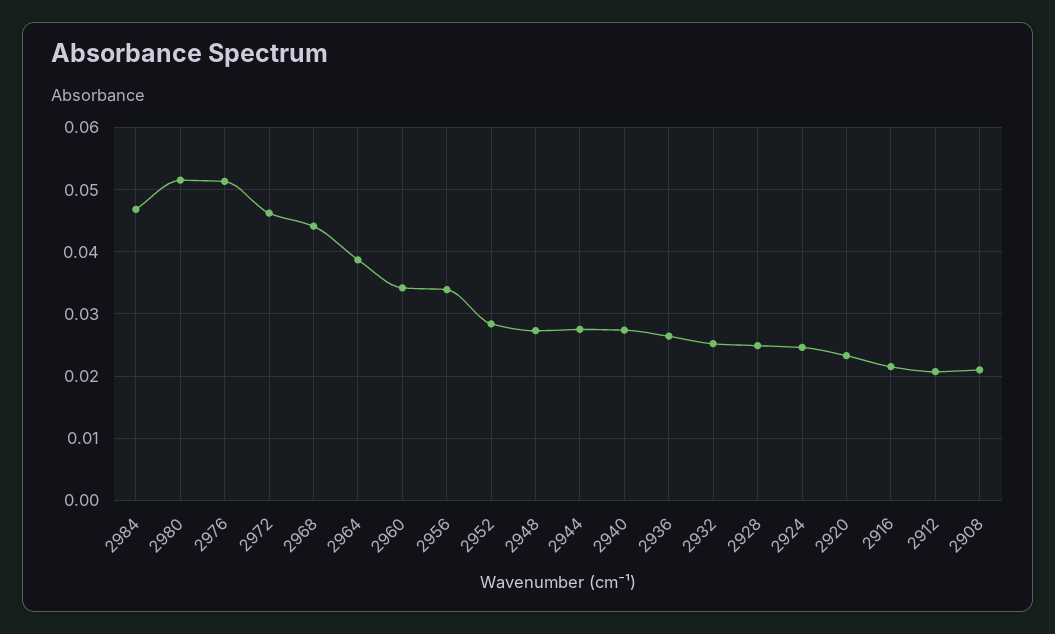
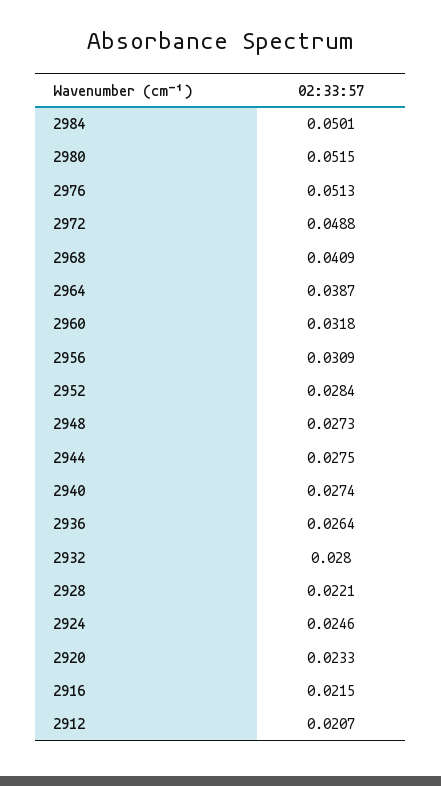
  {
-   "2984": 0.047,
+   "2984": 0.0501,
    "2980": 0.0515,
    "2976": 0.0513,
-   "2972": 0.046,
+   "2972": 0.0488,
-   "2968": 0.044,
+   "2968": 0.0409,
    "2964": 0.0387,
-   "2960": 0.034,
+   "2960": 0.0318,
-   "2956": 0.034,
+   "2956": 0.0309,
    "2952": 0.0284,
    "2948": 0.0273,
    "2944": 0.0275,
    "2940": 0.0274,
    "2936": 0.0264,
-   "2932": 0.025,
+   "2932": 0.028,
-   "2928": 0.025,
+   "2928": 0.0221,
    "2924": 0.0246,
    "2920": 0.0233,
    "2916": 0.0215,
-   "2912": 0.0207,
+   "2912": 0.0207
-   "2908": 0.021
  }

